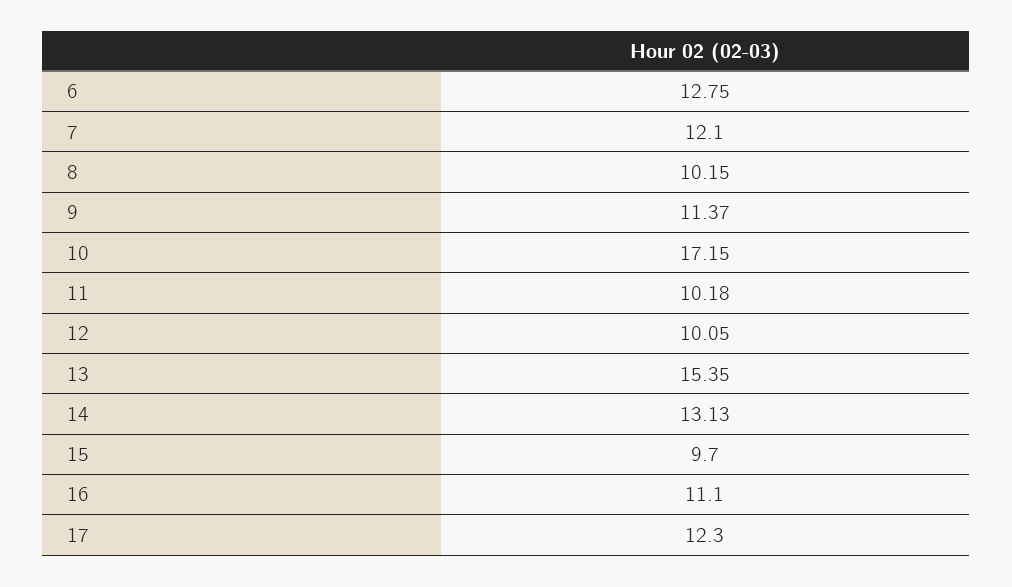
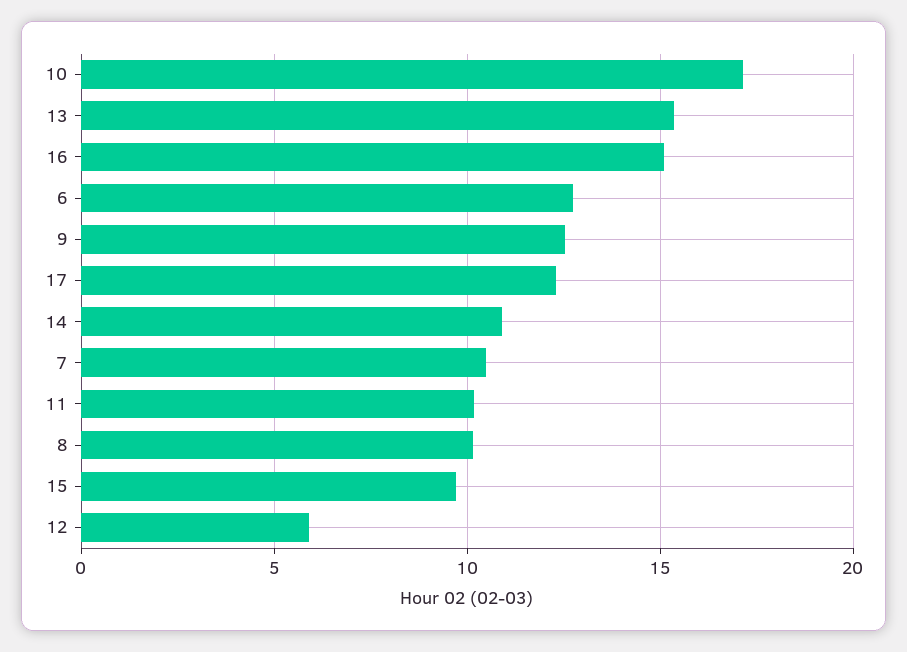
  {
    "6": 12.75,
-   "7": 12.1,
+   "7": 10.5,
    "8": 10.15,
-   "9": 11.37,
+   "9": 12.5,
    "10": 17.15,
    "11": 10.18,
-   "12": 10.05,
+   "12": 6,
    "13": 15.35,
-   "14": 13.13,
+   "14": 11,
    "15": 9.7,
-   "16": 11.1,
+   "16": 15,
    "17": 12.3
  }

